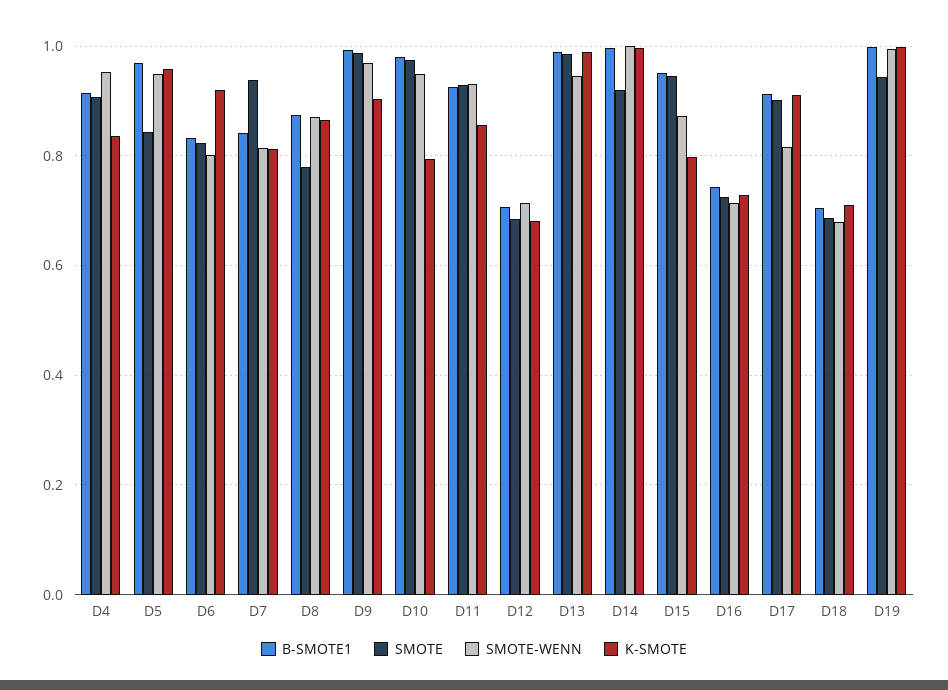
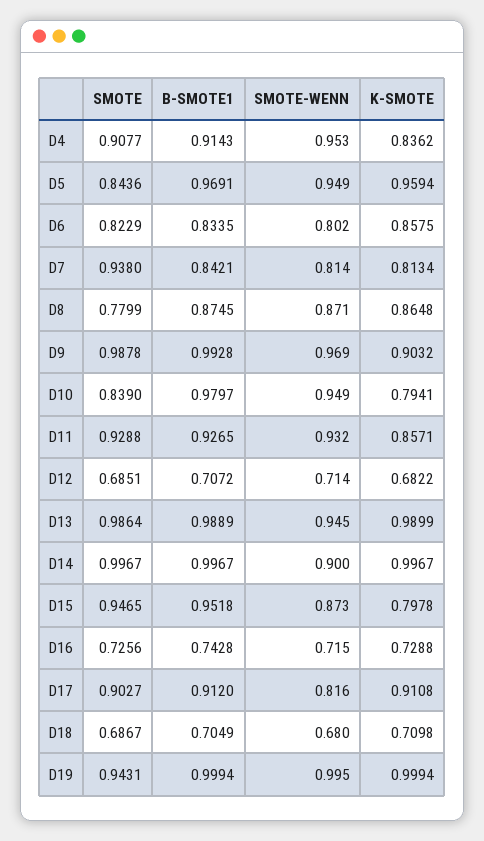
  {
    "B-SMOTE1": {
      "D4": 0.9143,
      "D5": 0.9691,
      "D6": 0.8335,
      "D7": 0.8421,
      "D8": 0.8745,
      "D9": 0.9928,
      "D10": 0.9797,
      "D11": 0.9265,
      "D12": 0.7072,
      "D13": 0.9889,
      "D14": 0.9967,
      "D15": 0.9518,
      "D16": 0.7428,
      "D17": 0.912,
      "D18": 0.7049,
      "D19": 0.9994
    },
    "SMOTE": {
      "D4": 0.9077,
      "D5": 0.8436,
      "D6": 0.8229,
      "D7": 0.938,
      "D8": 0.7799,
      "D9": 0.9878,
-     "D10": 0.98,
+     "D10": 0.839,
      "D11": 0.9288,
      "D12": 0.6851,
      "D13": 0.9864,
-     "D14": 0.92,
+     "D14": 0.9967,
      "D15": 0.9465,
      "D16": 0.7256,
      "D17": 0.9027,
      "D18": 0.6867,
      "D19": 0.9431
    },
    "SMOTE-WENN": {
      "D4": 0.953,
      "D5": 0.949,
      "D6": 0.802,
      "D7": 0.814,
      "D8": 0.871,
      "D9": 0.969,
      "D10": 0.949,
      "D11": 0.932,
      "D12": 0.714,
      "D13": 0.945,
-     "D14": 1,
+     "D14": 0.9,
      "D15": 0.873,
      "D16": 0.715,
      "D17": 0.816,
      "D18": 0.68,
      "D19": 0.995
    },
    "K-SMOTE": {
      "D4": 0.8362,
      "D5": 0.9594,
-     "D6": 0.92,
+     "D6": 0.8575,
      "D7": 0.8134,
      "D8": 0.8648,
      "D9": 0.9032,
      "D10": 0.7941,
      "D11": 0.8571,
      "D12": 0.6822,
      "D13": 0.9899,
      "D14": 0.9967,
      "D15": 0.7978,
      "D16": 0.7288,
      "D17": 0.9108,
      "D18": 0.7098,
      "D19": 0.9994
    }
  }

